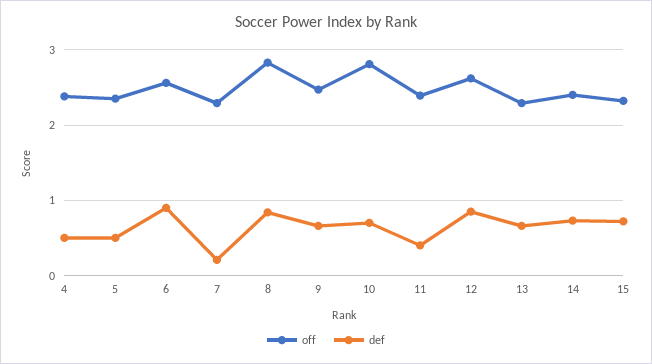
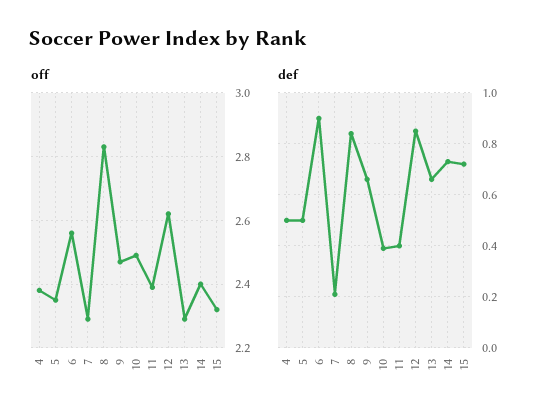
  {
    "off": {
      "4": 2.4,
      "5": 2.35,
      "6": 2.55,
      "7": 2.3,
      "8": 2.85,
      "9": 2.45,
-     "10": 2.8,
+     "10": 2.5,
      "11": 2.4,
      "12": 2.6,
      "13": 2.3,
      "14": 2.4,
      "15": 2.3
    },
    "def": {
      "4": 0.5,
      "5": 0.5,
      "6": 0.9,
      "7": 0.2,
      "8": 0.85,
      "9": 0.65,
-     "10": 0.7,
+     "10": 0.4,
      "11": 0.4,
      "12": 0.85,
      "13": 0.65,
      "14": 0.75,
      "15": 0.7
    }
  }

